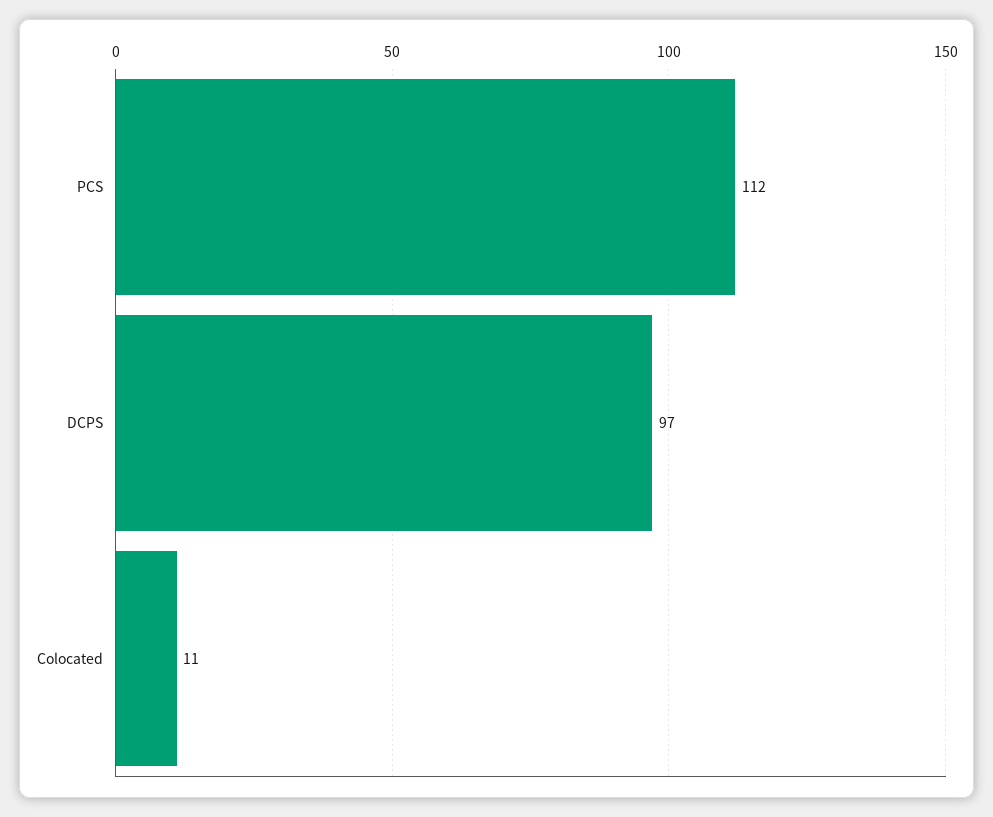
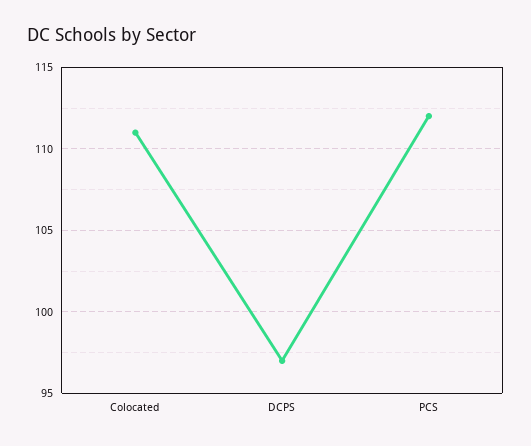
  {
    "PCS": 112,
    "DCPS": 97,
-   "Colocated": 11
+   "Colocated": 111
  }

